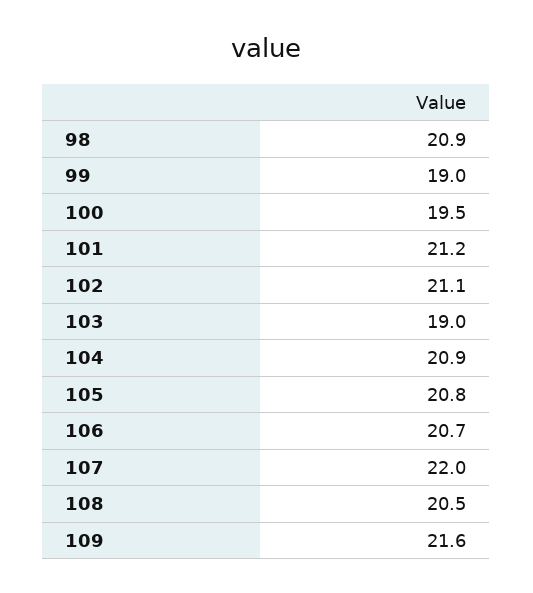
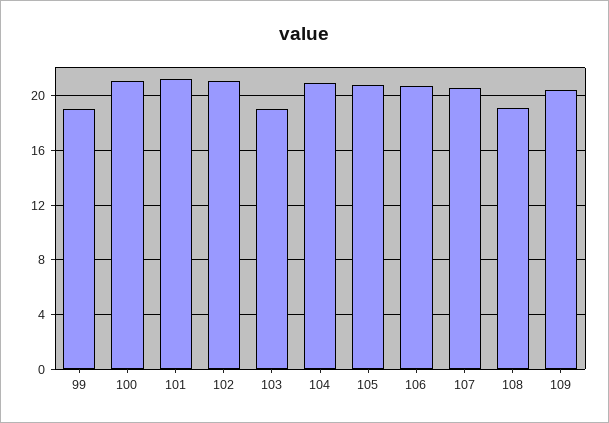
  {
-   "98": 20.9,
    "99": 19,
-   "100": 19.5,
+   "100": 21,
    "101": 21.2,
    "102": 21.1,
    "103": 19,
    "104": 20.9,
    "105": 20.8,
    "106": 20.7,
-   "107": 22,
+   "107": 20.5,
-   "108": 20.5,
+   "108": 19,
-   "109": 21.6
+   "109": 20.5
  }

